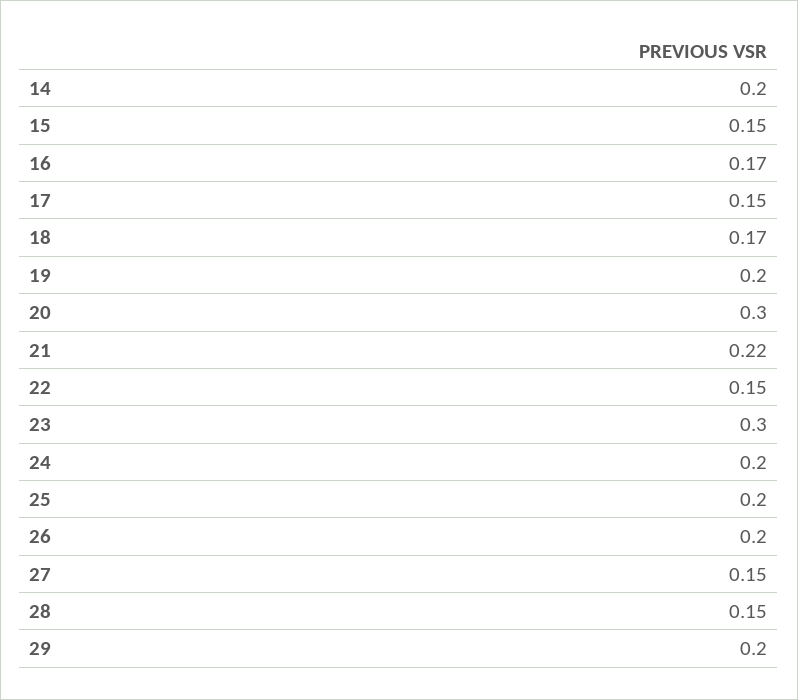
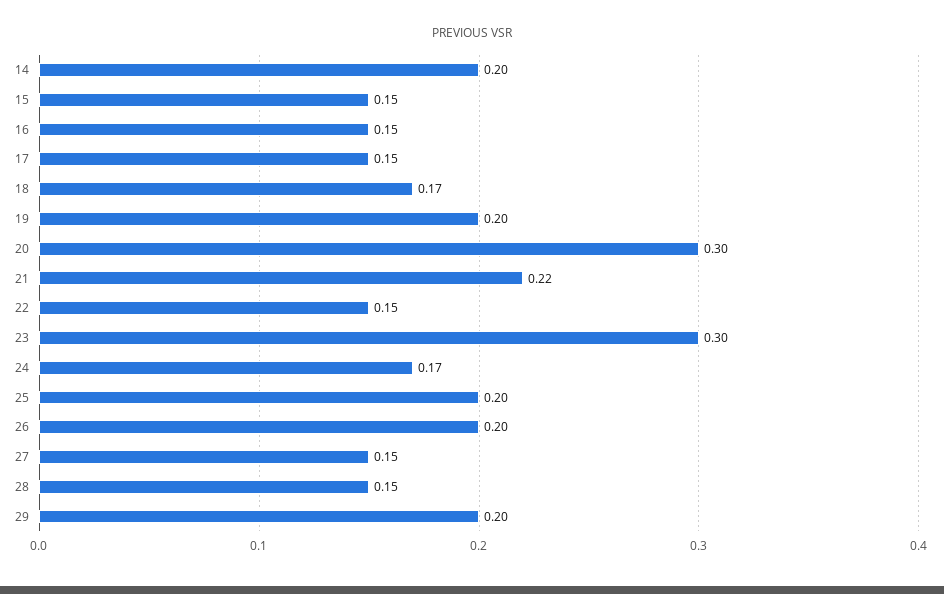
  {
    "14": 0.2,
    "15": 0.15,
-   "16": 0.17,
+   "16": 0.15,
    "17": 0.15,
    "18": 0.17,
    "19": 0.2,
    "20": 0.3,
    "21": 0.22,
    "22": 0.15,
    "23": 0.3,
-   "24": 0.2,
+   "24": 0.17,
    "25": 0.2,
    "26": 0.2,
    "27": 0.15,
    "28": 0.15,
    "29": 0.2
  }

